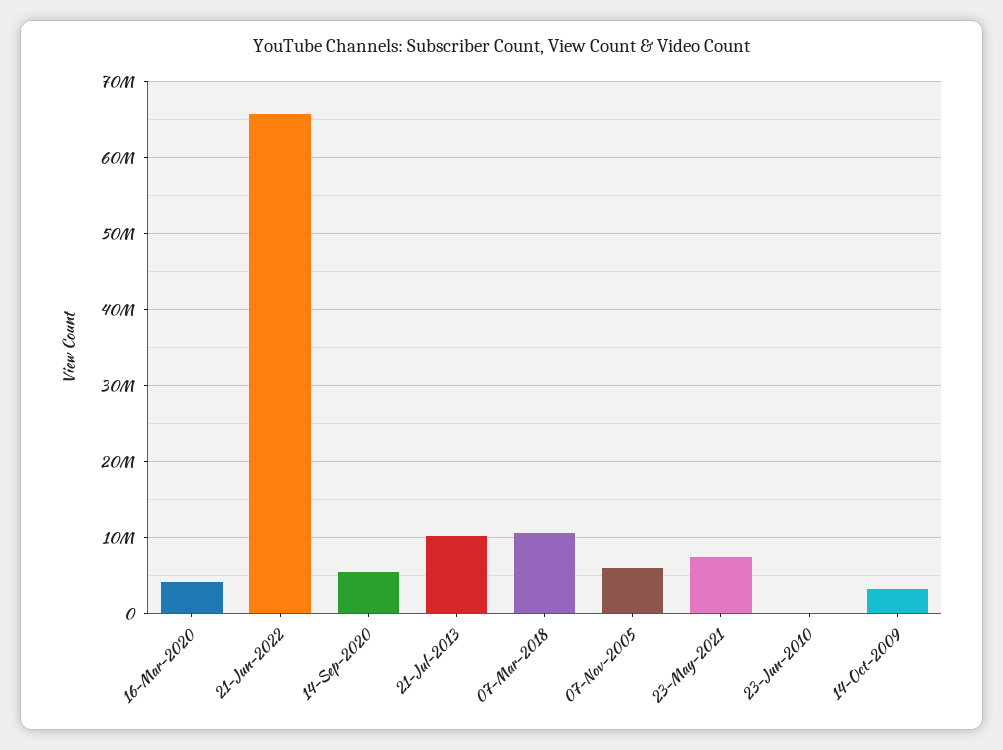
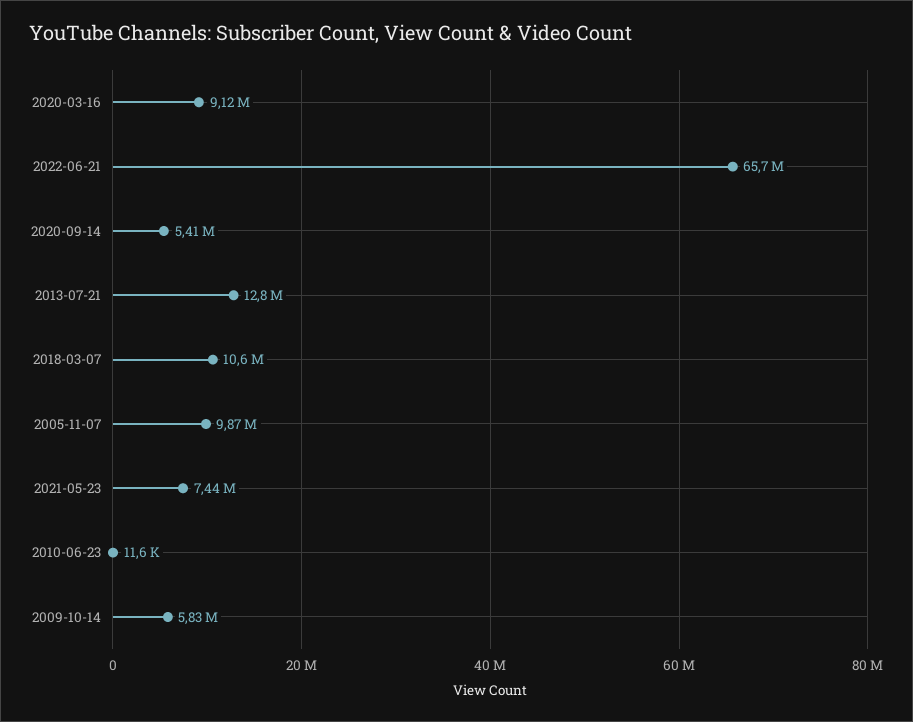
  {
-   "16-Mar-2020": 4000000,
+   "16-Mar-2020": 9120000,
    "21-Jun-2022": 65700000,
    "14-Sep-2020": 5410000,
-   "21-Jul-2013": 10000000,
+   "21-Jul-2013": 12800000,
    "07-Mar-2018": 10600000,
-   "07-Nov-2005": 6000000,
+   "07-Nov-2005": 9870000,
    "23-May-2021": 7440000,
    "23-Jun-2010": 11600,
-   "14-Oct-2009": 3000000
+   "14-Oct-2009": 5830000
  }

